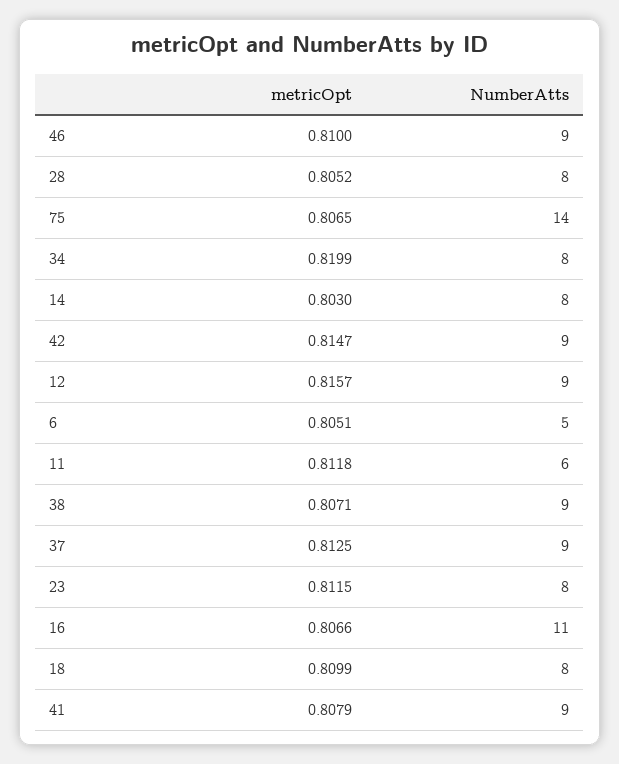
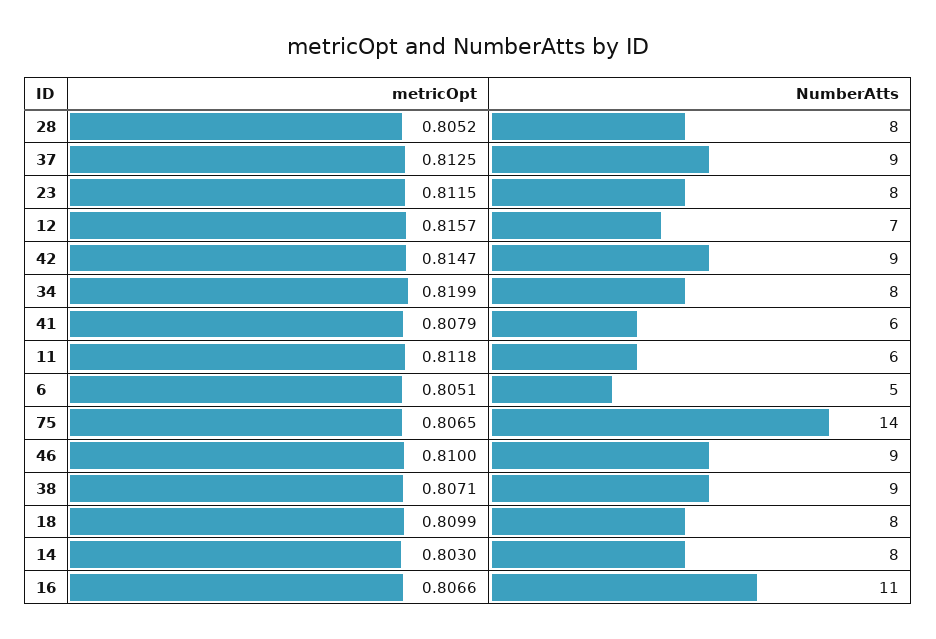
  {
    "metricOpt": {
      "46": 0.81,
      "28": 0.8052,
      "75": 0.8065,
      "34": 0.8199,
      "14": 0.803,
      "42": 0.8147,
      "12": 0.8157,
      "6": 0.8051,
      "11": 0.8118,
      "38": 0.8071,
      "37": 0.8125,
      "23": 0.8115,
      "16": 0.8066,
      "18": 0.8099,
      "41": 0.8079
    },
    "NumberAtts": {
      "46": 9,
      "28": 8,
      "75": 14,
      "34": 8,
      "14": 8,
      "42": 9,
-     "12": 9,
+     "12": 7,
      "6": 5,
      "11": 6,
      "38": 9,
      "37": 9,
      "23": 8,
      "16": 11,
      "18": 8,
-     "41": 9
+     "41": 6
    }
  }

